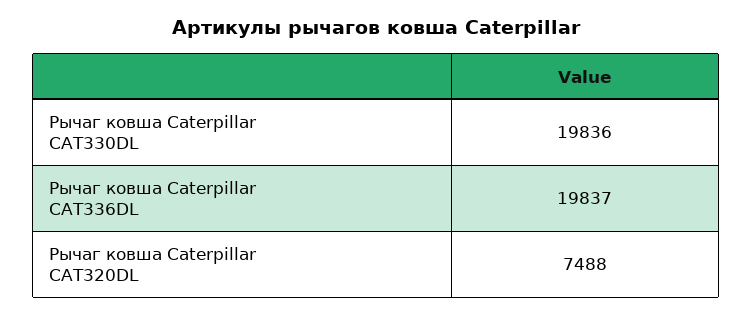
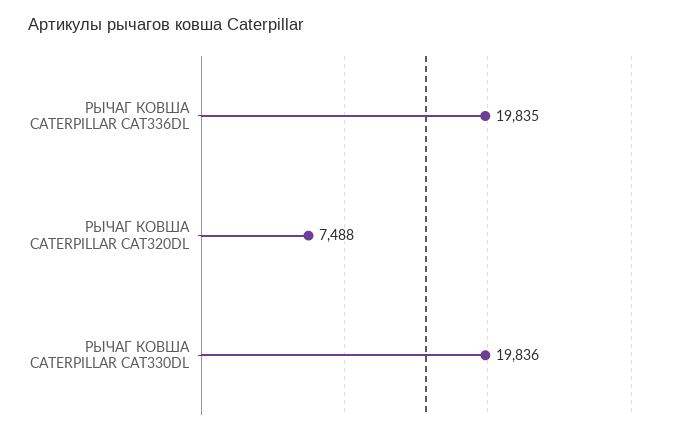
  {
    "Рычаг ковша Caterpillar CAT330DL": 19836,
-   "Рычаг ковша Caterpillar CAT336DL": 19837,
+   "Рычаг ковша Caterpillar CAT336DL": 19835,
    "Рычаг ковша Caterpillar CAT320DL": 7488
  }

